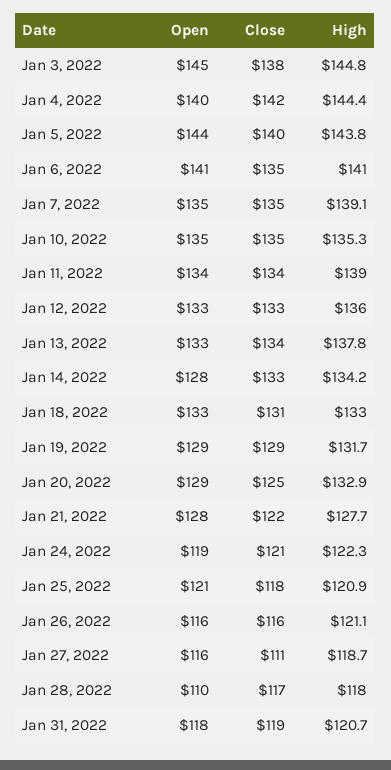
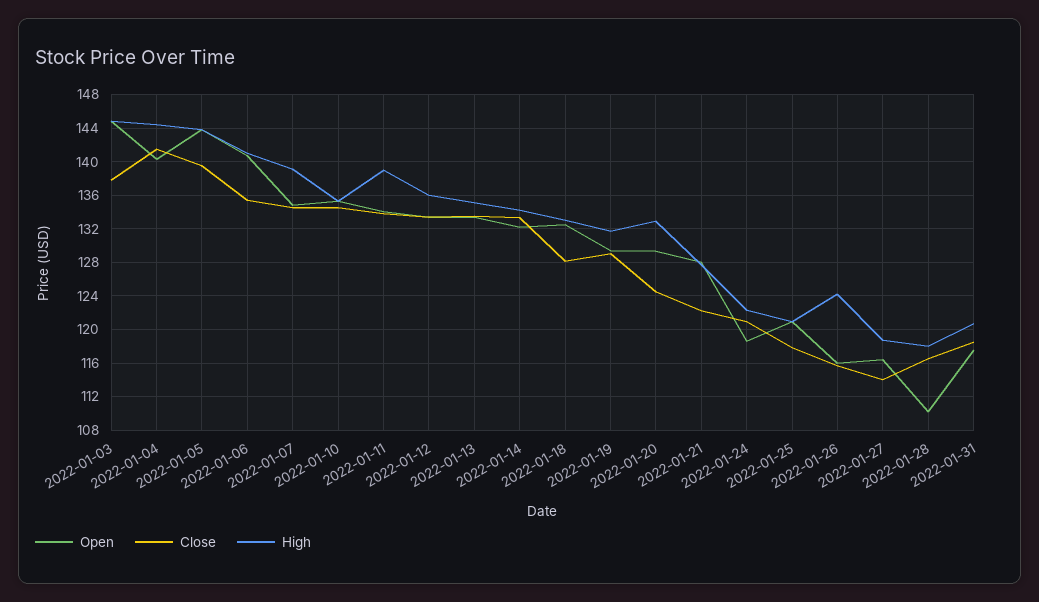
  {
    "Open": {
      "Jan 3, 2022": 145,
      "Jan 4, 2022": 140,
      "Jan 5, 2022": 144,
      "Jan 6, 2022": 141,
      "Jan 7, 2022": 135,
      "Jan 10, 2022": 135,
      "Jan 11, 2022": 134,
      "Jan 12, 2022": 133,
      "Jan 13, 2022": 133,
-     "Jan 14, 2022": 128,
+     "Jan 14, 2022": 132,
      "Jan 18, 2022": 133,
      "Jan 19, 2022": 129,
      "Jan 20, 2022": 129,
      "Jan 21, 2022": 128,
      "Jan 24, 2022": 119,
      "Jan 25, 2022": 121,
      "Jan 26, 2022": 116,
      "Jan 27, 2022": 116,
      "Jan 28, 2022": 110,
      "Jan 31, 2022": 118
    },
    "Close": {
      "Jan 3, 2022": 138,
      "Jan 4, 2022": 142,
      "Jan 5, 2022": 140,
      "Jan 6, 2022": 135,
      "Jan 7, 2022": 135,
      "Jan 10, 2022": 135,
      "Jan 11, 2022": 134,
      "Jan 12, 2022": 133,
      "Jan 13, 2022": 134,
      "Jan 14, 2022": 133,
-     "Jan 18, 2022": 131,
+     "Jan 18, 2022": 128,
      "Jan 19, 2022": 129,
      "Jan 20, 2022": 125,
      "Jan 21, 2022": 122,
      "Jan 24, 2022": 121,
      "Jan 25, 2022": 118,
      "Jan 26, 2022": 116,
-     "Jan 27, 2022": 111,
+     "Jan 27, 2022": 114,
      "Jan 28, 2022": 117,
      "Jan 31, 2022": 119
    },
    "High": {
      "Jan 3, 2022": 144.8,
      "Jan 4, 2022": 144.4,
      "Jan 5, 2022": 143.8,
      "Jan 6, 2022": 141,
      "Jan 7, 2022": 139.1,
      "Jan 10, 2022": 135.3,
      "Jan 11, 2022": 139,
      "Jan 12, 2022": 136,
-     "Jan 13, 2022": 137.8,
+     "Jan 13, 2022": 135,
      "Jan 14, 2022": 134.2,
      "Jan 18, 2022": 133,
      "Jan 19, 2022": 131.7,
      "Jan 20, 2022": 132.9,
      "Jan 21, 2022": 127.7,
      "Jan 24, 2022": 122.3,
      "Jan 25, 2022": 120.9,
-     "Jan 26, 2022": 121.1,
+     "Jan 26, 2022": 124,
      "Jan 27, 2022": 118.7,
      "Jan 28, 2022": 118,
      "Jan 31, 2022": 120.7
    }
  }

